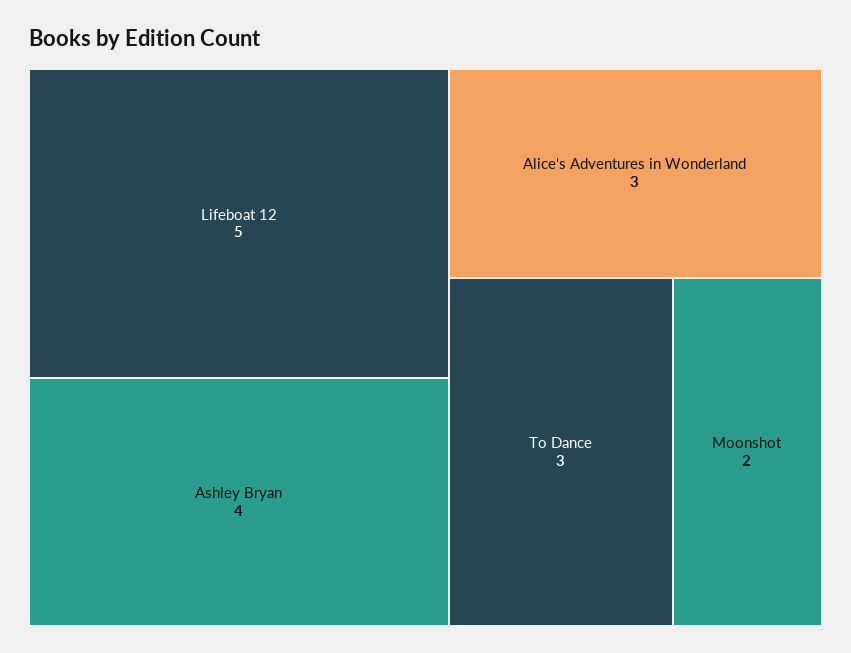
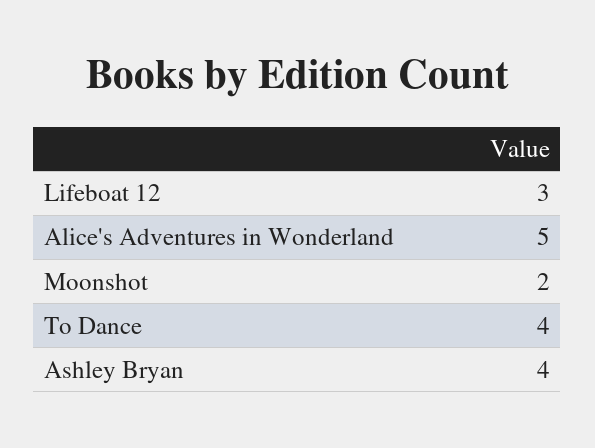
  {
-   "Lifeboat 12": 5,
+   "Lifeboat 12": 3,
    "Ashley Bryan": 4,
-   "Alice's Adventures in Wonderland": 3,
+   "Alice's Adventures in Wonderland": 5,
-   "To Dance": 3,
+   "To Dance": 4,
    "Moonshot": 2
  }

